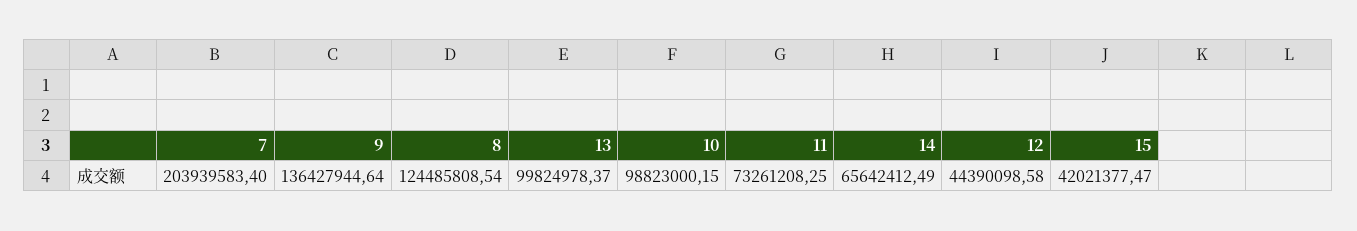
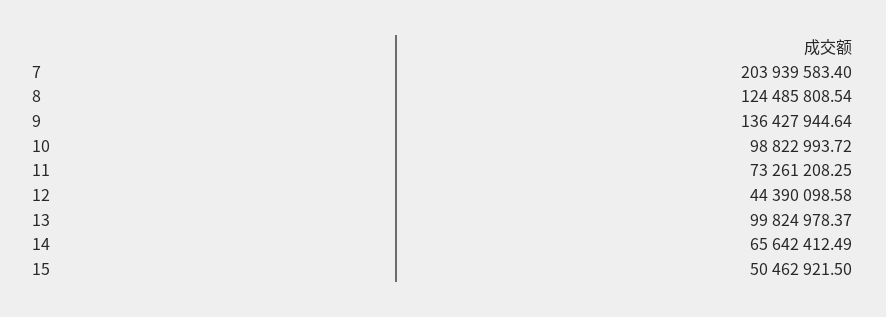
  {
    "7": 203939583.4,
    "9": 136427944.64,
    "8": 124485808.54,
    "13": 99824978.37,
-   "10": 98823000.15,
+   "10": 98822993.72,
    "11": 73261208.25,
    "14": 65642412.49,
    "12": 44390098.58,
-   "15": 42021377.47
+   "15": 50462921.5
  }

